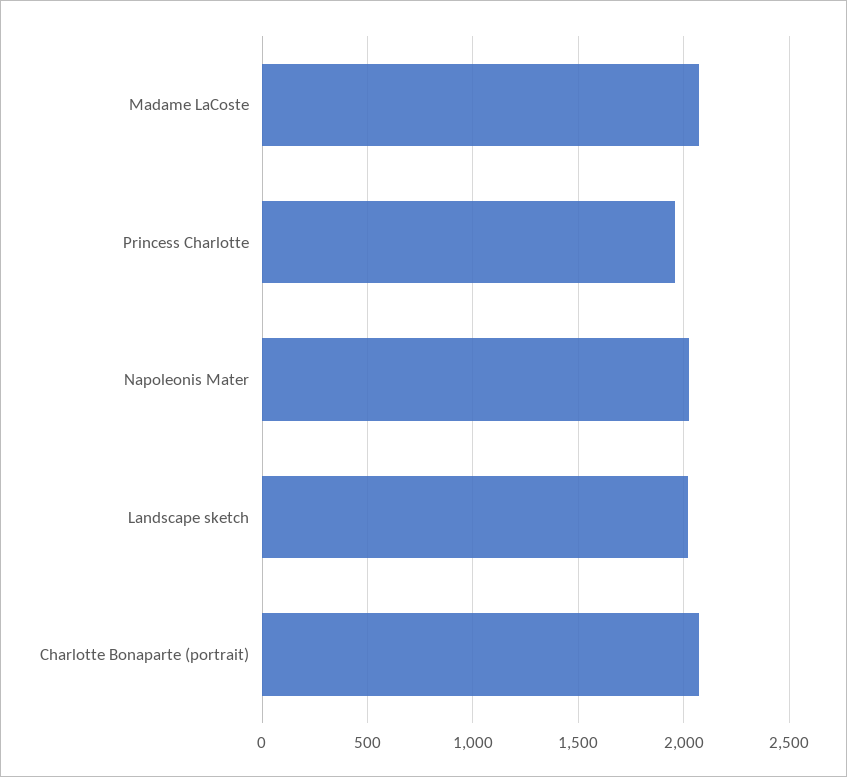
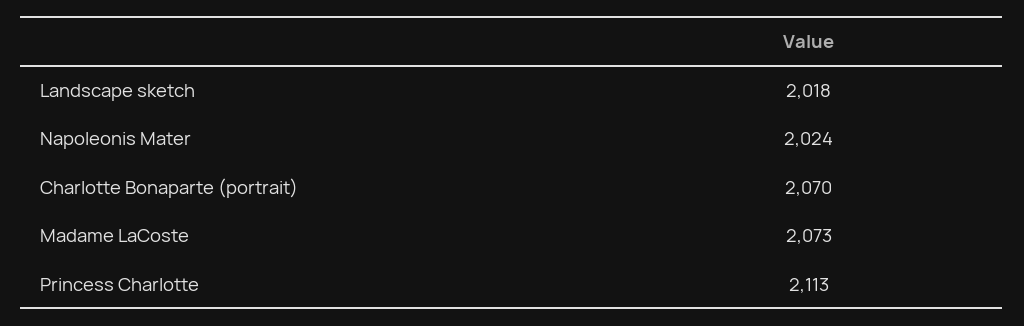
  {
    "Madame LaCoste": 2073,
-   "Princess Charlotte": 1950,
+   "Princess Charlotte": 2113,
    "Napoleonis Mater": 2024,
    "Landscape sketch": 2018,
    "Charlotte Bonaparte (portrait)": 2070
  }

